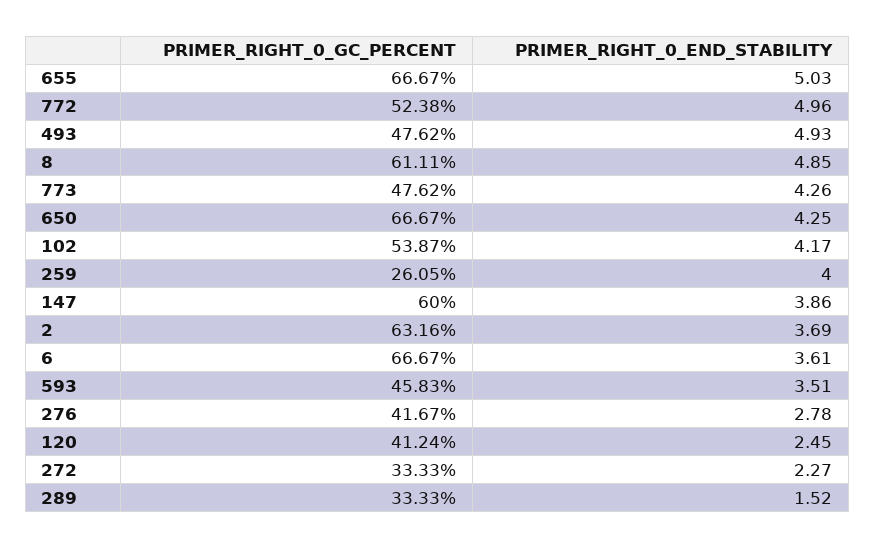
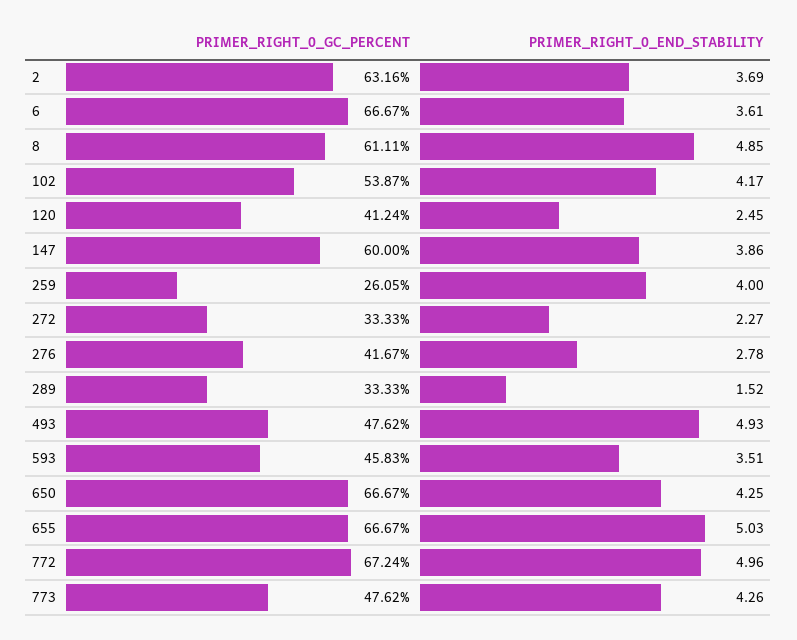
  {
    "PRIMER_RIGHT_0_GC_PERCENT": {
      "655": 66.67,
-     "772": 52.38,
+     "772": 67.24,
      "493": 47.62,
      "8": 61.11,
      "773": 47.62,
      "650": 66.67,
      "102": 53.87,
      "259": 26.05,
      "147": 60,
      "2": 63.16,
      "6": 66.67,
      "593": 45.83,
      "276": 41.67,
      "120": 41.24,
      "272": 33.33,
      "289": 33.33
    },
    "PRIMER_RIGHT_0_END_STABILITY": {
      "655": 5.03,
      "772": 4.96,
      "493": 4.93,
      "8": 4.85,
      "773": 4.26,
      "650": 4.25,
      "102": 4.17,
      "259": 4,
      "147": 3.86,
      "2": 3.69,
      "6": 3.61,
      "593": 3.51,
      "276": 2.78,
      "120": 2.45,
      "272": 2.27,
      "289": 1.52
    }
  }

